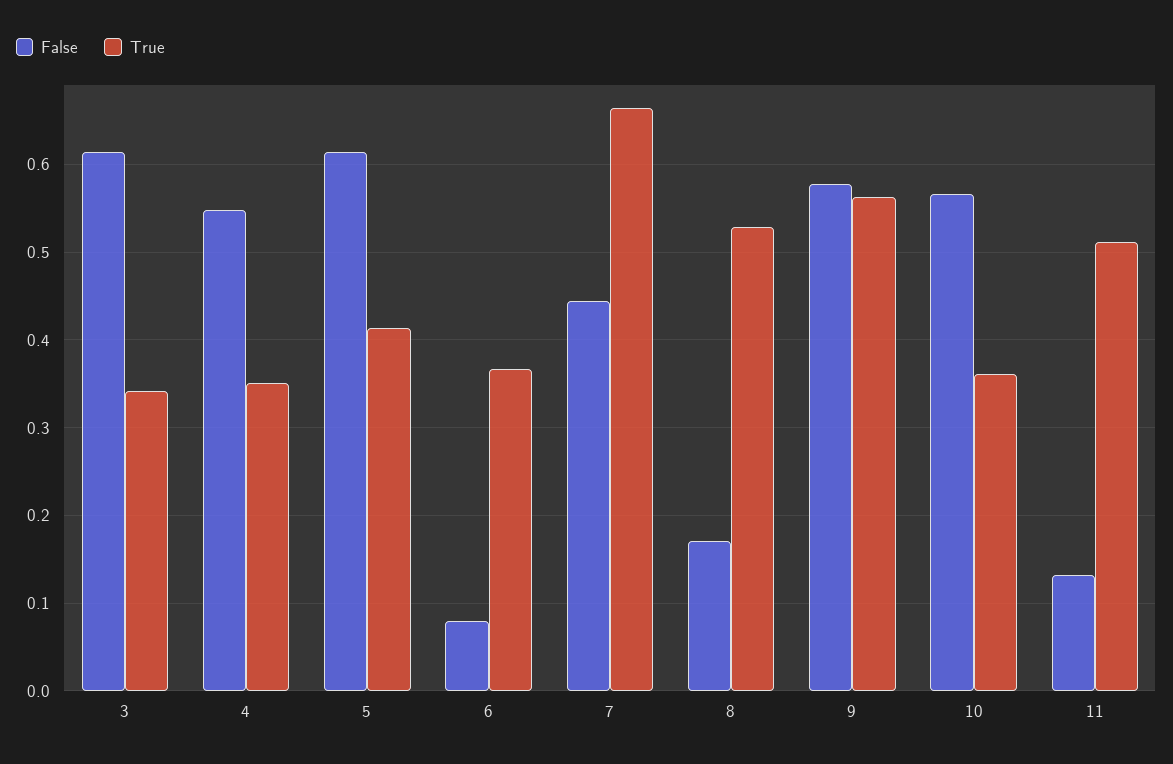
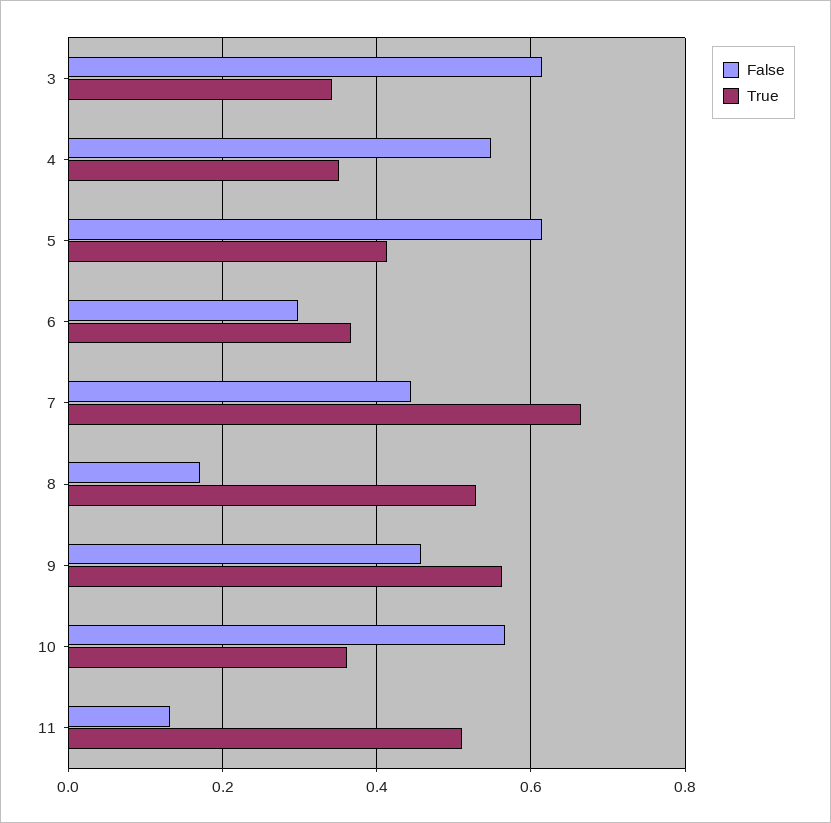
  {
    "False": {
      "3": 0.61,
      "4": 0.55,
      "5": 0.61,
-     "6": 0.08,
+     "6": 0.3,
      "7": 0.44,
      "8": 0.17,
-     "9": 0.58,
+     "9": 0.46,
      "10": 0.57,
      "11": 0.13
    },
    "True": {
      "3": 0.34,
      "4": 0.35,
      "5": 0.41,
      "6": 0.37,
      "7": 0.66,
      "8": 0.53,
      "9": 0.56,
      "10": 0.36,
      "11": 0.51
    }
  }

